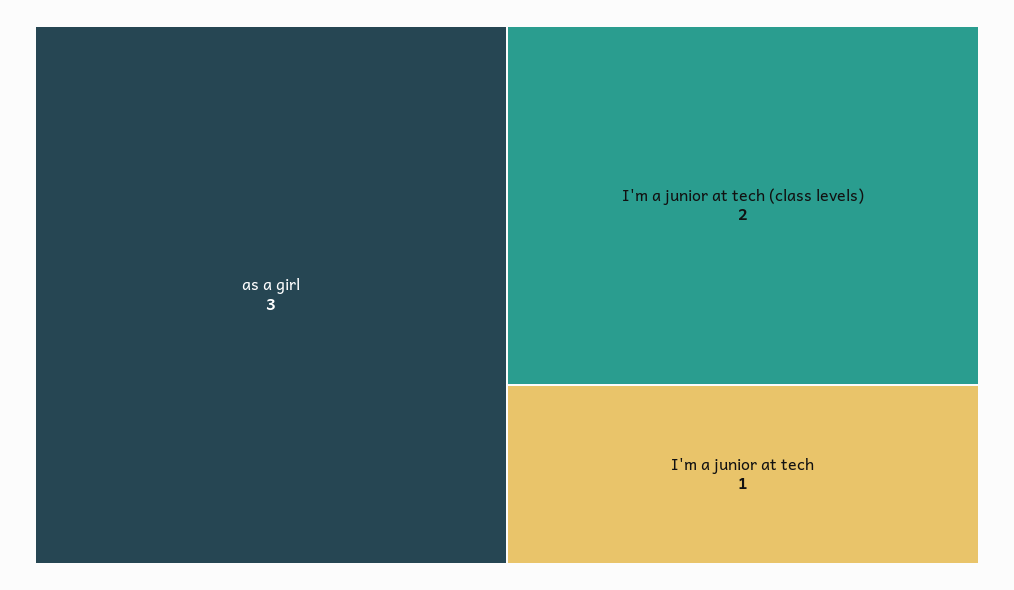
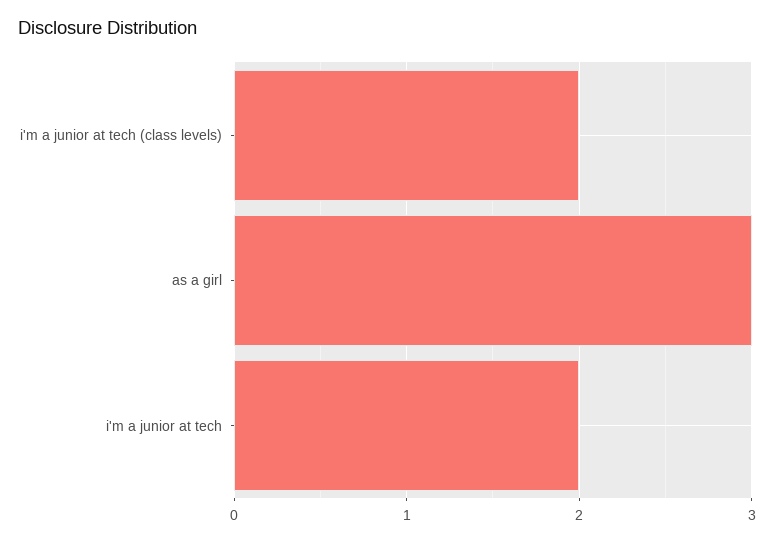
  {
    "as a girl": 3,
    "I'm a junior at tech (class levels)": 2,
-   "I'm a junior at tech": 1
+   "I'm a junior at tech": 2
  }

